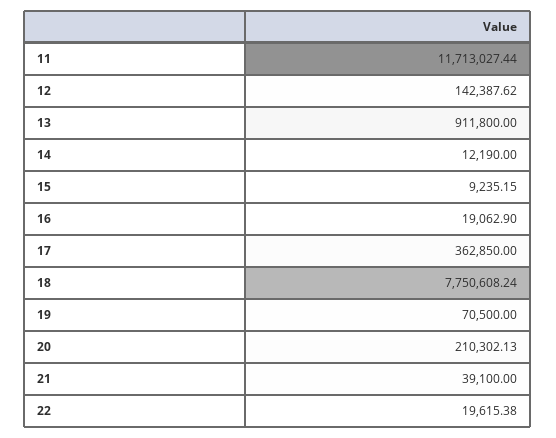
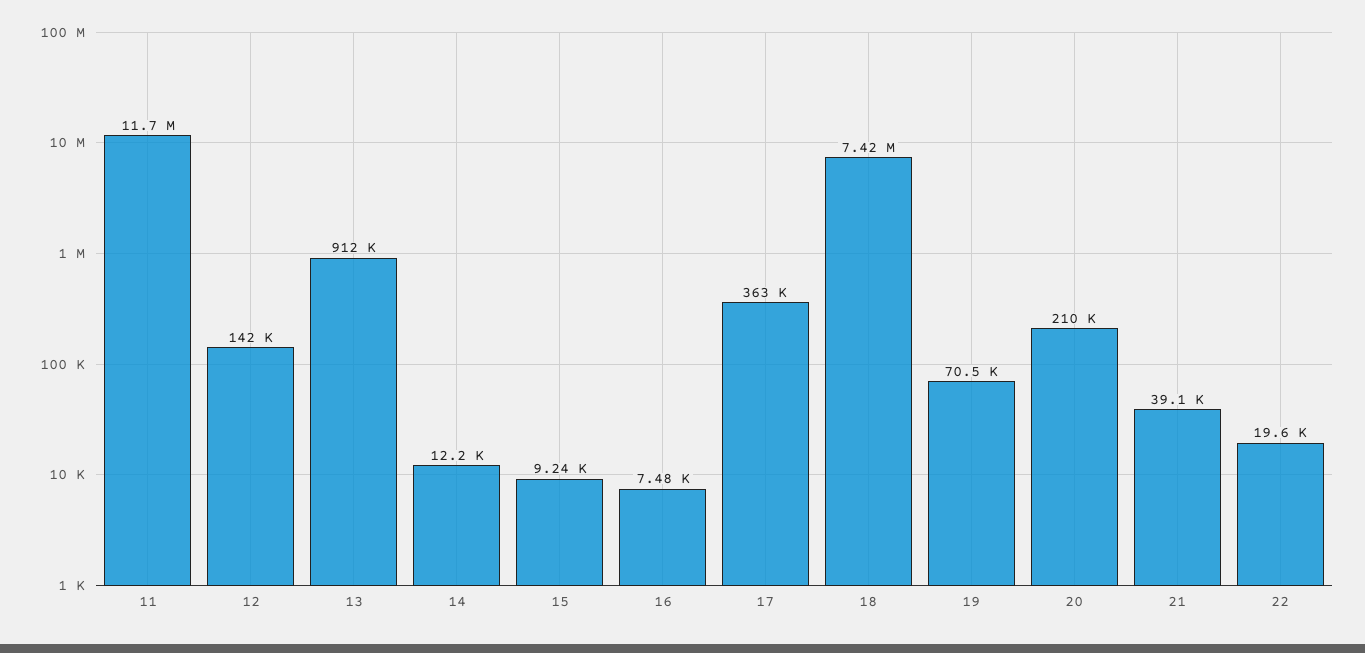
  {
    "11": 11713027.44,
    "12": 142387.62,
    "13": 911800,
    "14": 12190,
    "15": 9235.15,
-   "16": 19062.9,
+   "16": 7480,
    "17": 362850,
-   "18": 7750608.24,
+   "18": 7420000,
    "19": 70500,
    "20": 210302.13,
    "21": 39100,
    "22": 19615.38
  }

